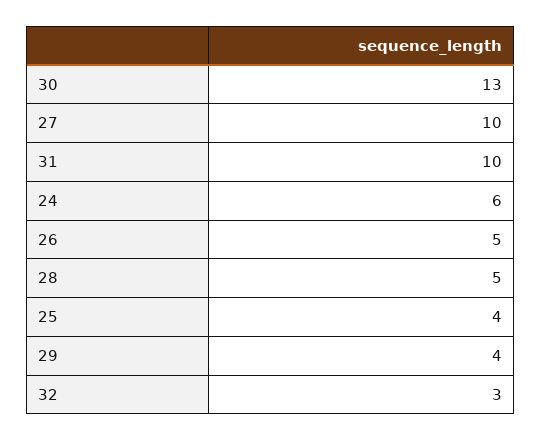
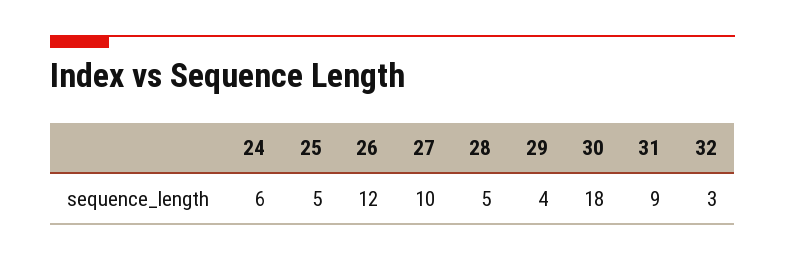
  {
-   "30": 13,
+   "30": 18,
    "27": 10,
-   "31": 10,
+   "31": 9,
    "24": 6,
-   "26": 5,
+   "26": 12,
    "28": 5,
-   "25": 4,
+   "25": 5,
    "29": 4,
    "32": 3
  }

